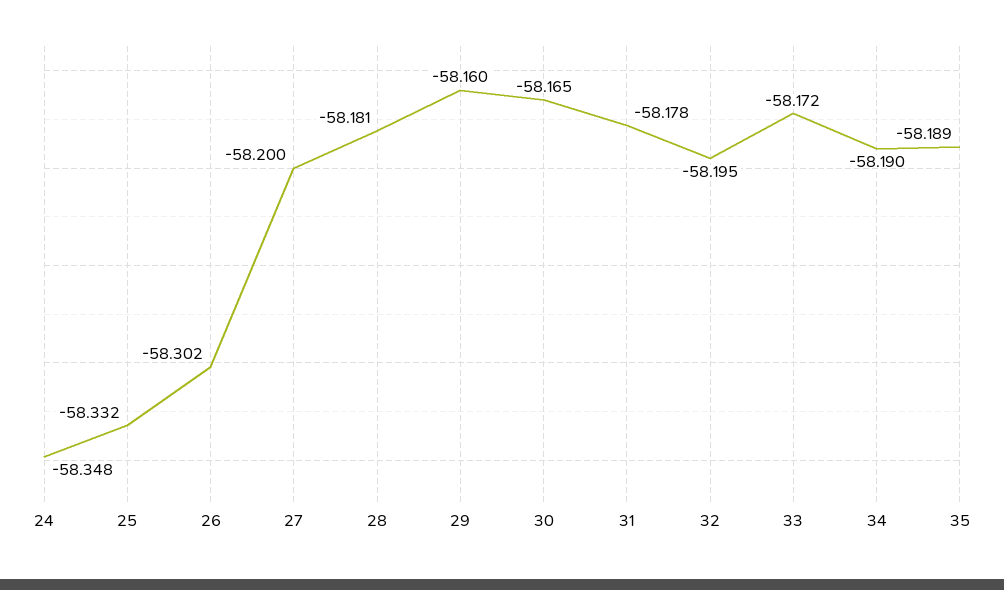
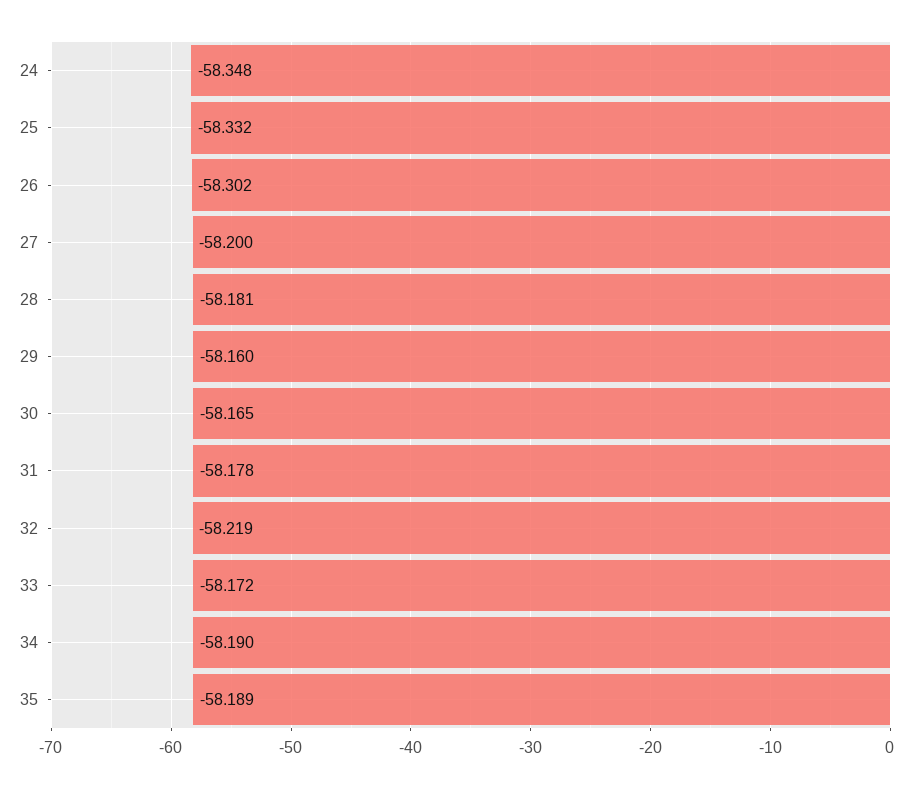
  {
    "24": -58.348,
    "25": -58.332,
    "26": -58.302,
    "27": -58.2,
    "28": -58.181,
    "29": -58.16,
    "30": -58.165,
    "31": -58.178,
-   "32": -58.195,
+   "32": -58.219,
    "33": -58.172,
    "34": -58.19,
    "35": -58.189
  }

